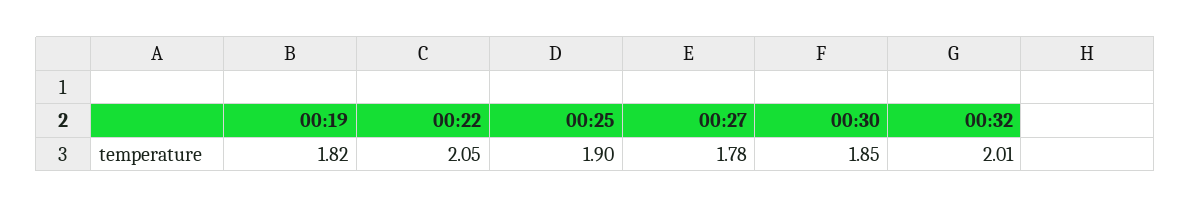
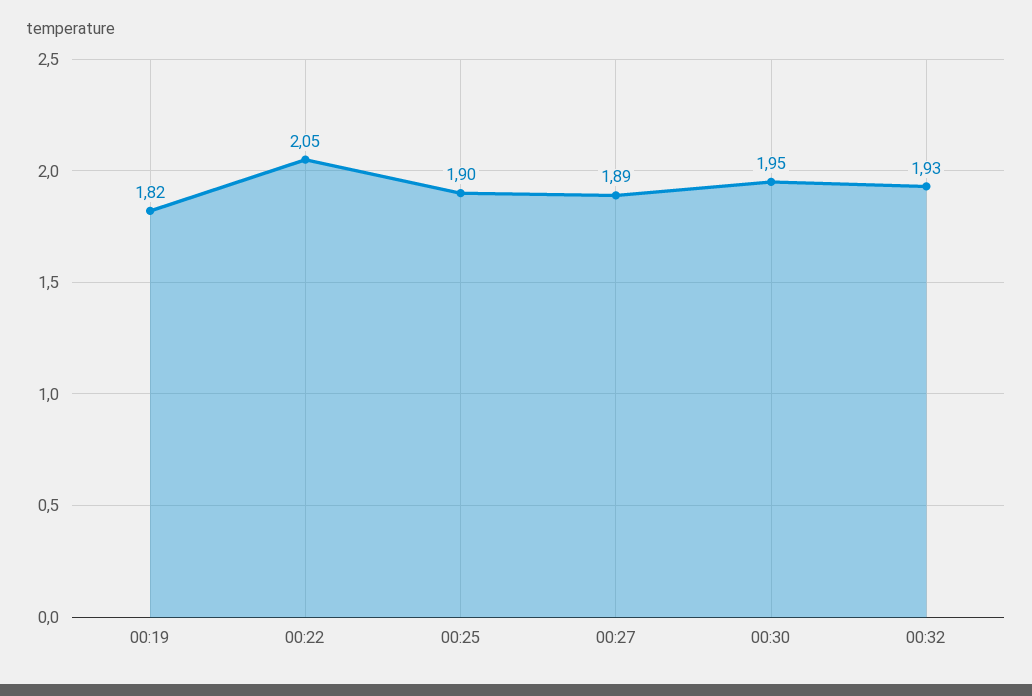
  {
    "00:19": 1.82,
    "00:22": 2.05,
    "00:25": 1.9,
-   "00:27": 1.78,
+   "00:27": 1.89,
-   "00:30": 1.85,
+   "00:30": 1.95,
-   "00:32": 2.01
+   "00:32": 1.93
  }

